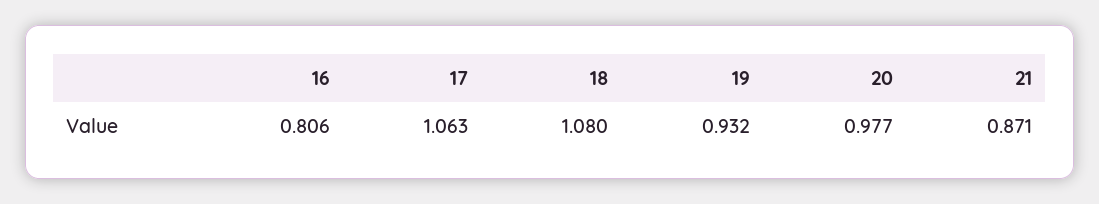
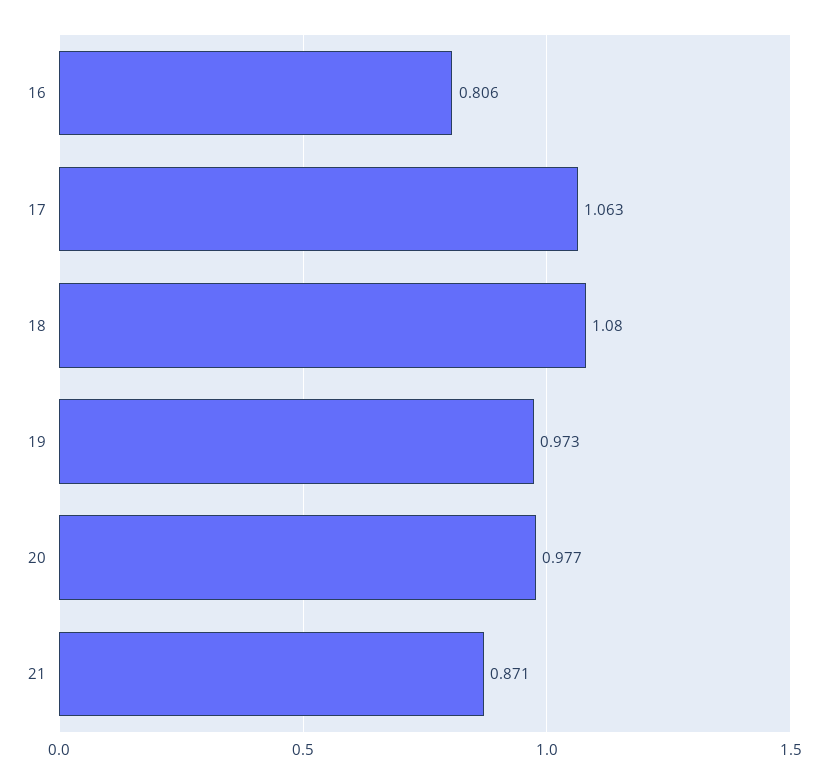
  {
    "16": 0.806,
    "17": 1.063,
    "18": 1.08,
-   "19": 0.932,
+   "19": 0.973,
    "20": 0.977,
    "21": 0.871
  }

